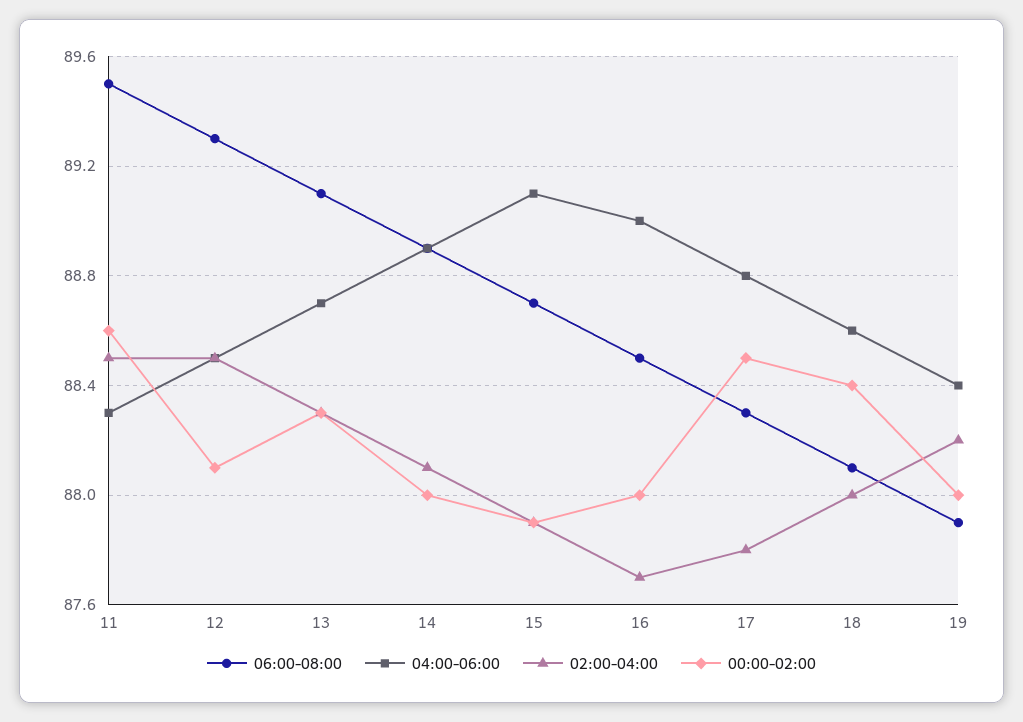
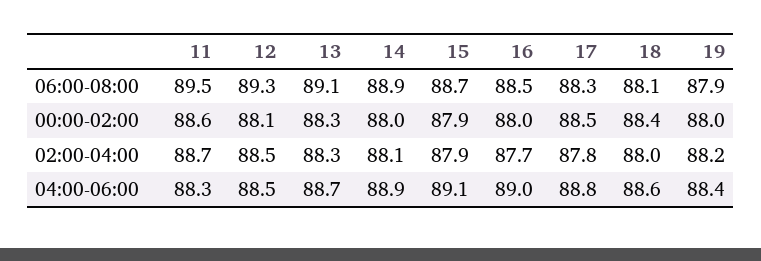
  {
    "06:00-08:00": {
      "11": 89.5,
      "12": 89.3,
      "13": 89.1,
      "14": 88.9,
      "15": 88.7,
      "16": 88.5,
      "17": 88.3,
      "18": 88.1,
      "19": 87.9
    },
    "04:00-06:00": {
      "11": 88.3,
      "12": 88.5,
      "13": 88.7,
      "14": 88.9,
      "15": 89.1,
      "16": 89,
      "17": 88.8,
      "18": 88.6,
      "19": 88.4
    },
    "02:00-04:00": {
-     "11": 88.5,
+     "11": 88.7,
      "12": 88.5,
      "13": 88.3,
      "14": 88.1,
      "15": 87.9,
      "16": 87.7,
      "17": 87.8,
      "18": 88,
      "19": 88.2
    },
    "00:00-02:00": {
      "11": 88.6,
      "12": 88.1,
      "13": 88.3,
      "14": 88,
      "15": 87.9,
      "16": 88,
      "17": 88.5,
      "18": 88.4,
      "19": 88
    }
  }

